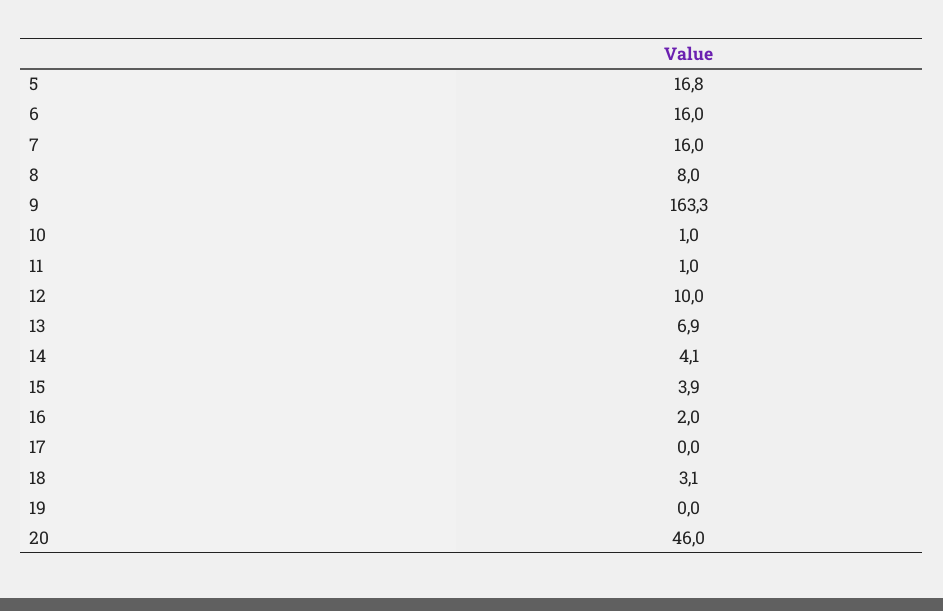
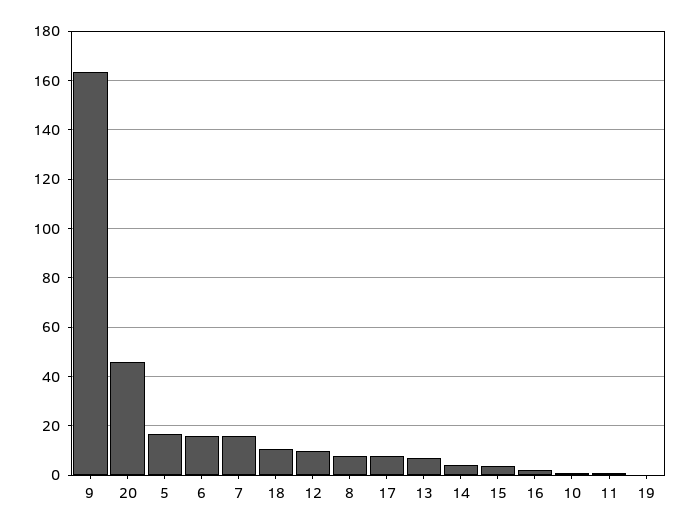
  {
    "5": 16.8,
    "6": 16,
    "7": 16,
    "8": 8,
    "9": 163.3,
    "10": 1,
    "11": 1,
    "12": 10,
    "13": 6.9,
    "14": 4.1,
    "15": 3.9,
    "16": 2,
-   "17": 0,
+   "17": 7.5,
-   "18": 3.1,
+   "18": 10,
    "19": 0,
    "20": 46
  }

